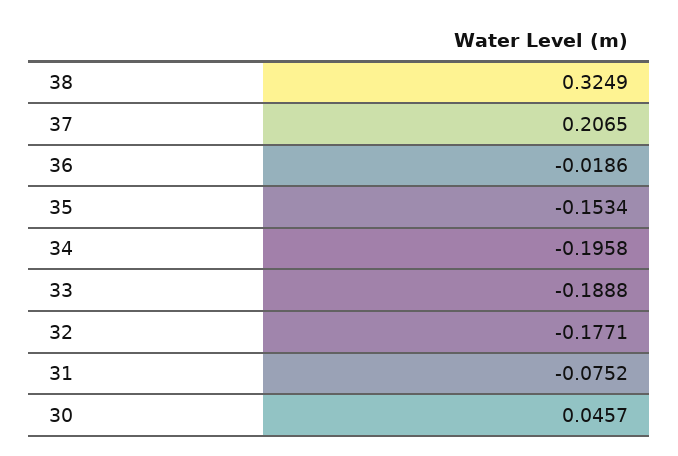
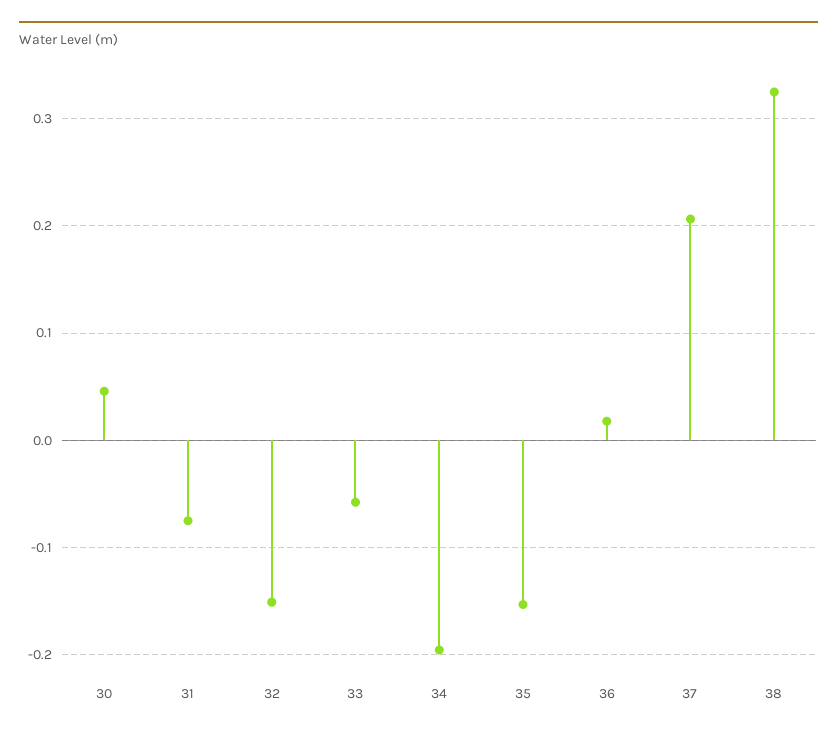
  {
    "38": 0.3249,
    "37": 0.2065,
-   "36": -0.0186,
+   "36": 0.02,
    "35": -0.1534,
    "34": -0.1958,
-   "33": -0.1888,
+   "33": -0.06,
-   "32": -0.1771,
+   "32": -0.15,
    "31": -0.0752,
    "30": 0.0457
  }

